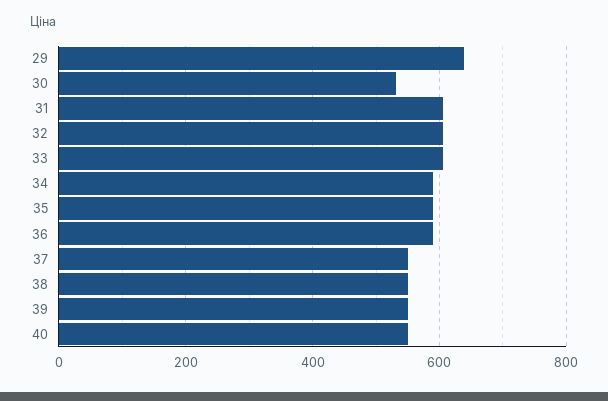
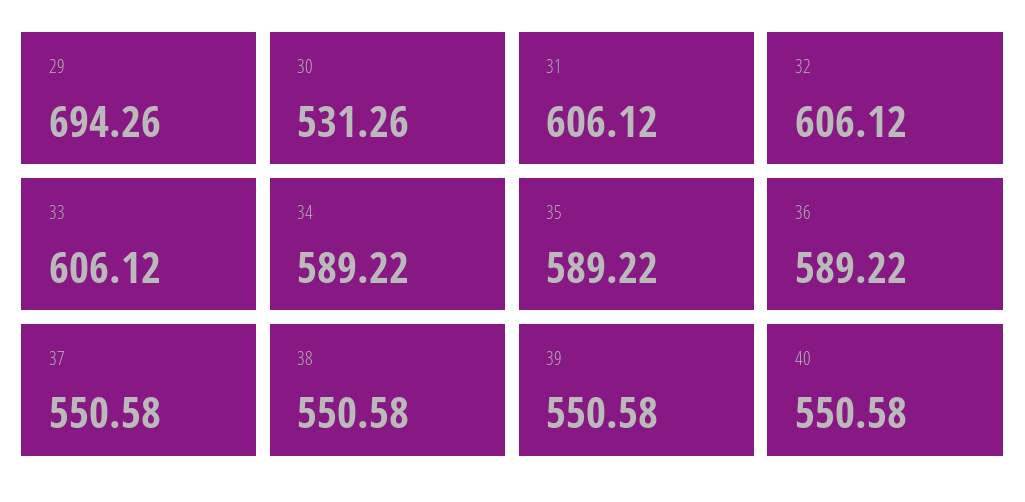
  {
-   "29": 640,
+   "29": 694.26,
    "30": 531.26,
    "31": 606.12,
    "32": 606.12,
    "33": 606.12,
    "34": 589.22,
    "35": 589.22,
    "36": 589.22,
    "37": 550.58,
    "38": 550.58,
    "39": 550.58,
    "40": 550.58
  }

